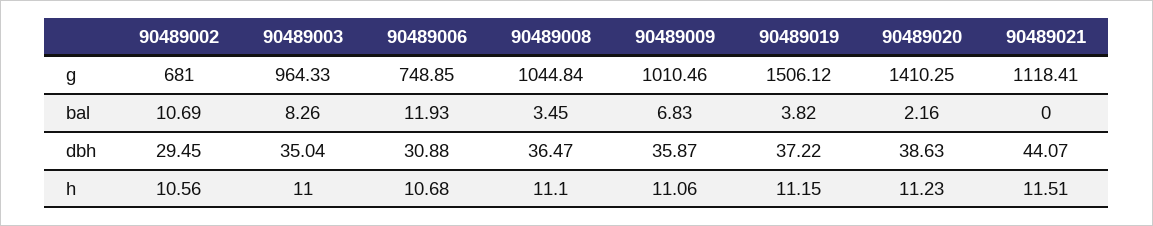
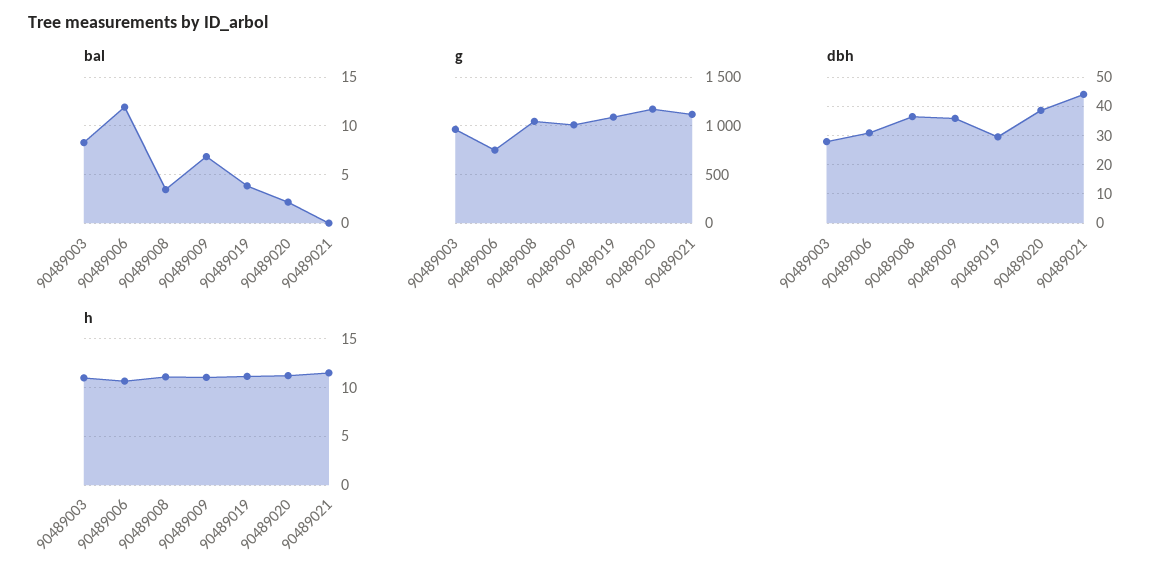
  {
    "g": {
-     "90489002": 681,
      "90489003": 964.33,
      "90489006": 748.85,
      "90489008": 1044.84,
      "90489009": 1010.46,
-     "90489019": 1506.12,
+     "90489019": 1100,
-     "90489020": 1410.25,
+     "90489020": 1200,
      "90489021": 1118.41
    },
    "bal": {
-     "90489002": 10.69,
      "90489003": 8.26,
      "90489006": 11.93,
      "90489008": 3.45,
      "90489009": 6.83,
      "90489019": 3.82,
      "90489020": 2.16,
      "90489021": 0
    },
    "dbh": {
-     "90489002": 29.45,
-     "90489003": 35.04,
+     "90489003": 27.5,
      "90489006": 30.88,
      "90489008": 36.47,
      "90489009": 35.87,
-     "90489019": 37.22,
+     "90489019": 30,
      "90489020": 38.63,
      "90489021": 44.07
    },
    "h": {
-     "90489002": 10.56,
      "90489003": 11,
      "90489006": 10.68,
      "90489008": 11.1,
      "90489009": 11.06,
      "90489019": 11.15,
      "90489020": 11.23,
      "90489021": 11.51
    }
  }

